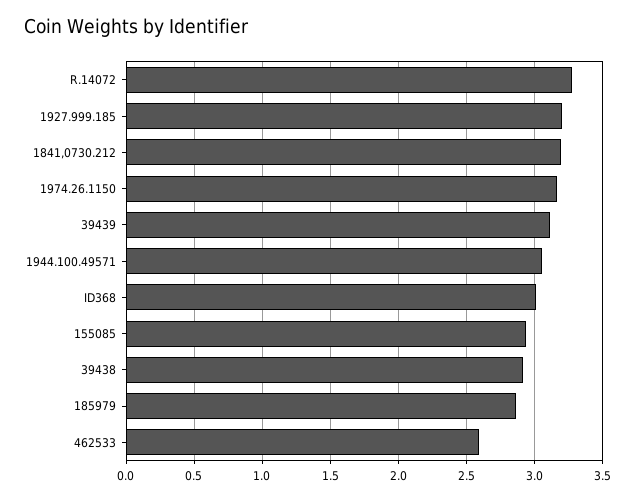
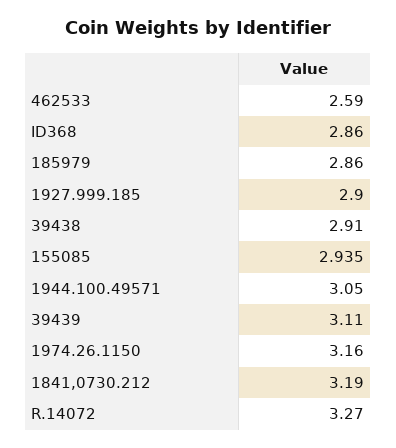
  {
    "R.14072": 3.27,
-   "1927.999.185": 3.2,
+   "1927.999.185": 2.9,
    "1841,0730.212": 3.19,
    "1974.26.1150": 3.16,
    "39439": 3.11,
    "1944.100.49571": 3.05,
-   "ID368": 3,
+   "ID368": 2.86,
    "155085": 2.935,
    "39438": 2.91,
    "185979": 2.86,
    "462533": 2.59
  }

